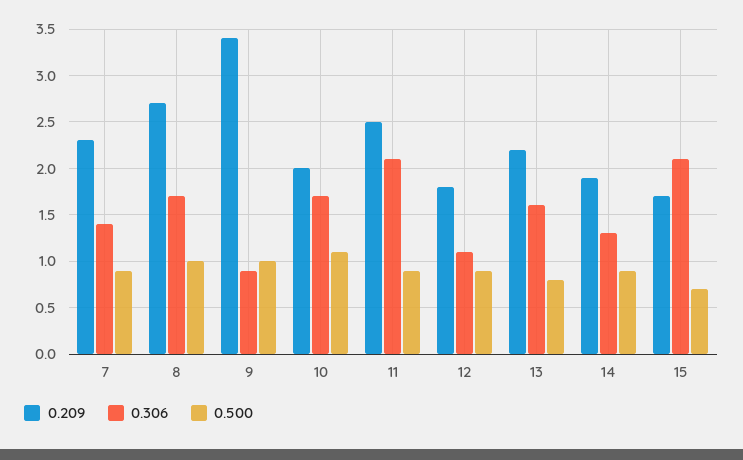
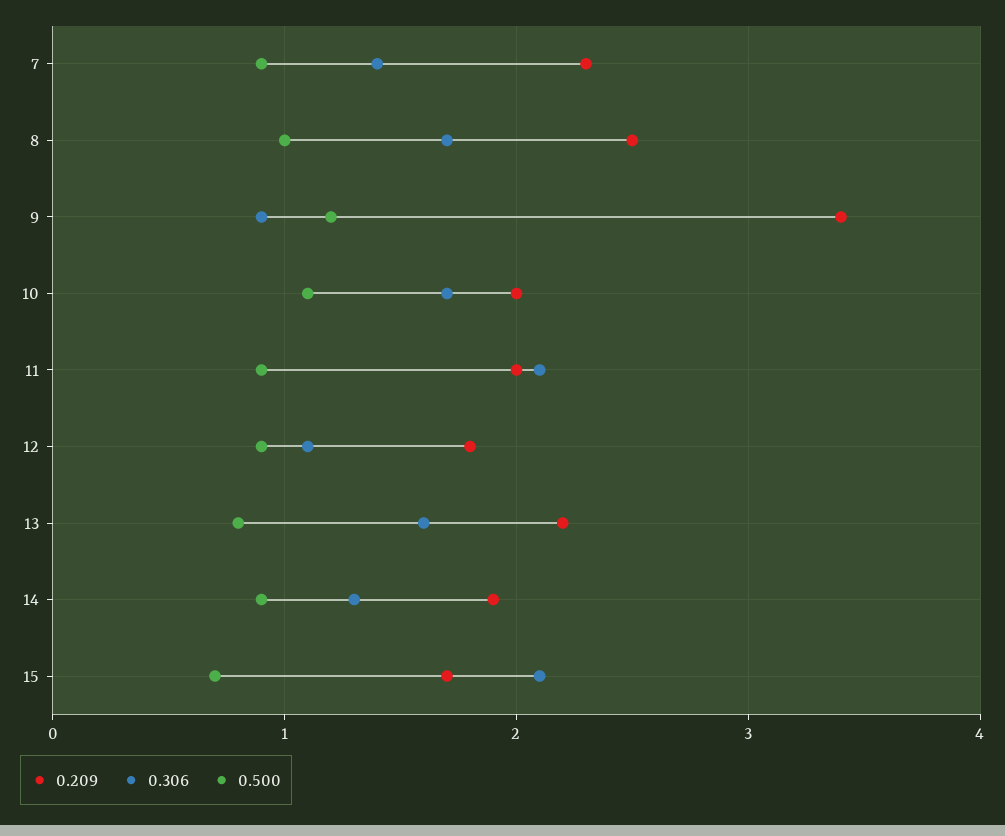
  {
    "0.209": {
      "7": 2.3,
-     "8": 2.7,
+     "8": 2.5,
      "9": 3.4,
      "10": 2,
-     "11": 2.5,
+     "11": 2,
      "12": 1.8,
      "13": 2.2,
      "14": 1.9,
      "15": 1.7
    },
    "0.306": {
      "7": 1.4,
      "8": 1.7,
      "9": 0.9,
      "10": 1.7,
      "11": 2.1,
      "12": 1.1,
      "13": 1.6,
      "14": 1.3,
      "15": 2.1
    },
    "0.500": {
      "7": 0.9,
      "8": 1,
-     "9": 1,
+     "9": 1.2,
      "10": 1.1,
      "11": 0.9,
      "12": 0.9,
      "13": 0.8,
      "14": 0.9,
      "15": 0.7
    }
  }

